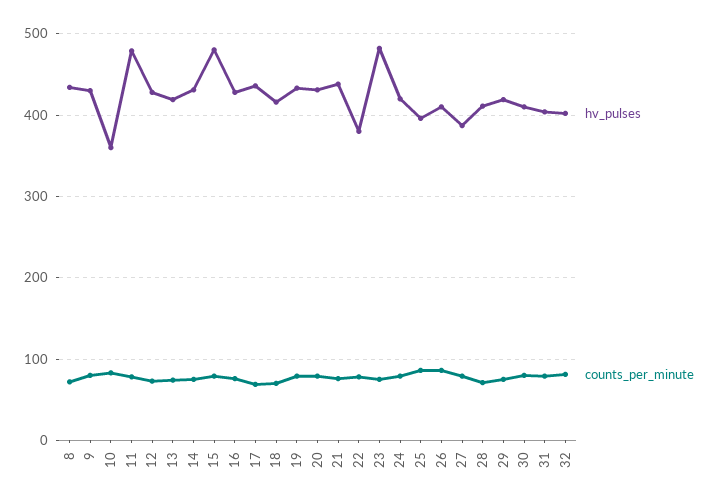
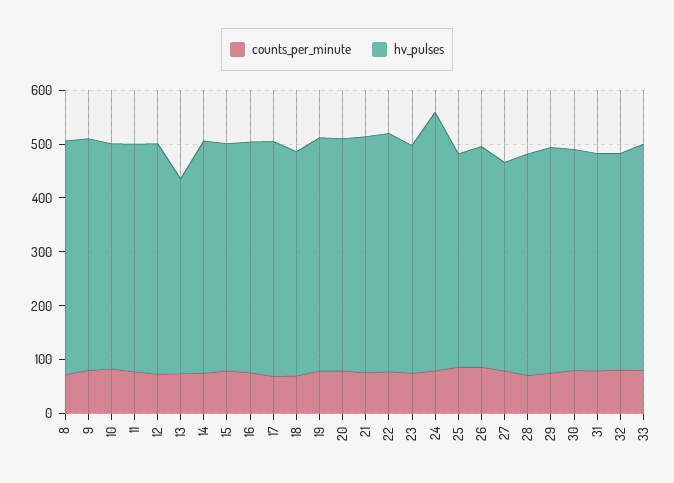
  {
    "hv_pulses": {
      "8": 430,
      "9": 430,
-     "10": 360,
+     "10": 420,
-     "11": 480,
+     "11": 420,
      "12": 430,
-     "13": 420,
+     "13": 360,
      "14": 430,
-     "15": 480,
+     "15": 420,
      "16": 430,
      "17": 440,
      "18": 420,
      "19": 430,
      "20": 430,
      "21": 440,
-     "22": 380,
+     "22": 440,
-     "23": 480,
+     "23": 420,
-     "24": 420,
+     "24": 480,
      "25": 400,
      "26": 410,
      "27": 390,
      "28": 410,
      "29": 420,
      "30": 410,
      "31": 400,
-     "32": 400
+     "32": 400,
+     "33": 420
    },
    "counts_per_minute": {
      "8": 70,
      "9": 80,
      "10": 80,
      "11": 80,
      "12": 70,
      "13": 70,
      "14": 80,
      "15": 80,
      "16": 80,
      "17": 70,
      "18": 70,
      "19": 80,
      "20": 80,
      "21": 80,
      "22": 80,
      "23": 80,
      "24": 80,
      "25": 90,
      "26": 90,
      "27": 80,
      "28": 70,
      "29": 80,
      "30": 80,
      "31": 80,
-     "32": 80
+     "32": 80,
+     "33": 80
    }
  }

